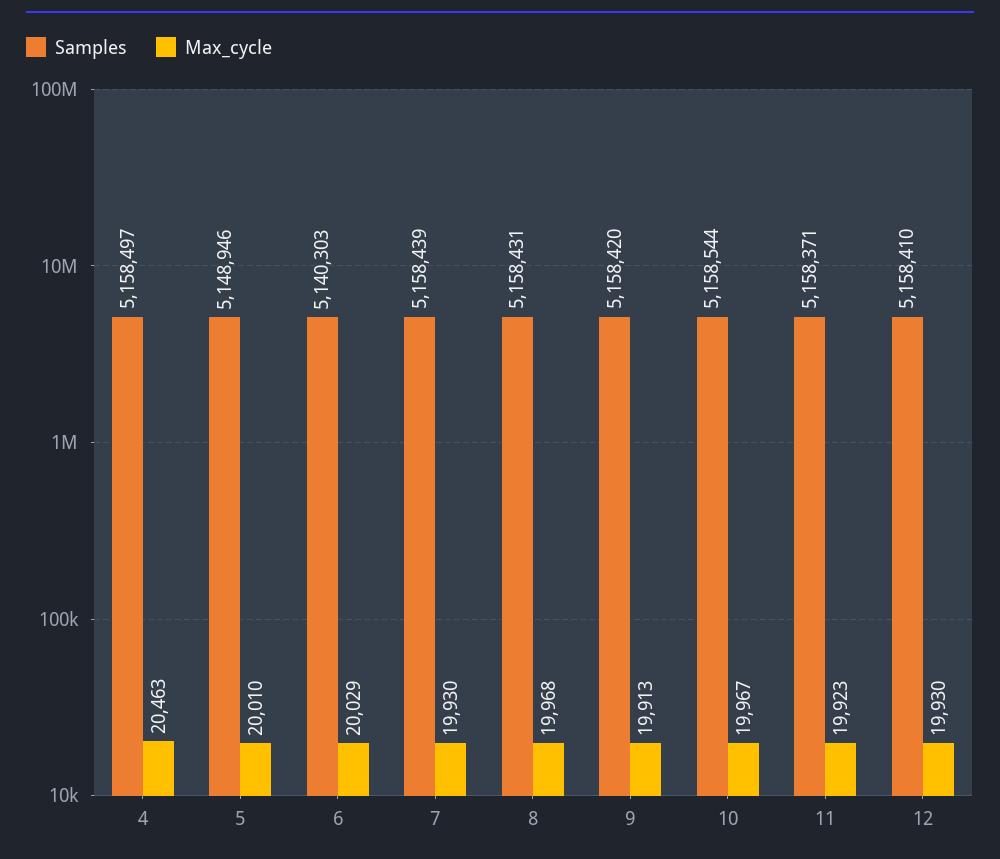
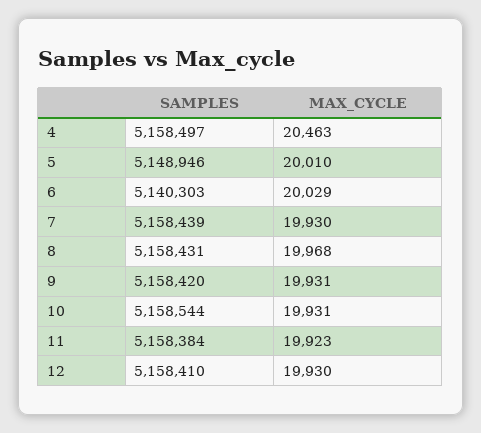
  {
    "Samples": {
      "4": 5158497,
      "5": 5148946,
      "6": 5140303,
      "7": 5158439,
      "8": 5158431,
      "9": 5158420,
      "10": 5158544,
-     "11": 5158371,
+     "11": 5158384,
      "12": 5158410
    },
    "Max_cycle": {
      "4": 20463,
      "5": 20010,
      "6": 20029,
      "7": 19930,
      "8": 19968,
-     "9": 19913,
+     "9": 19931,
-     "10": 19967,
+     "10": 19931,
      "11": 19923,
      "12": 19930
    }
  }

